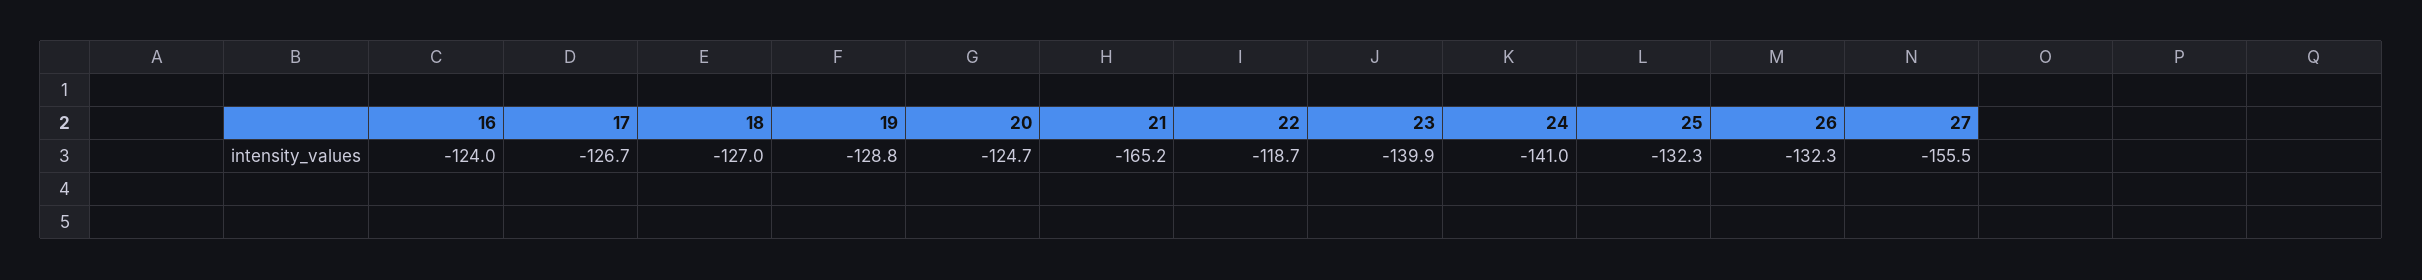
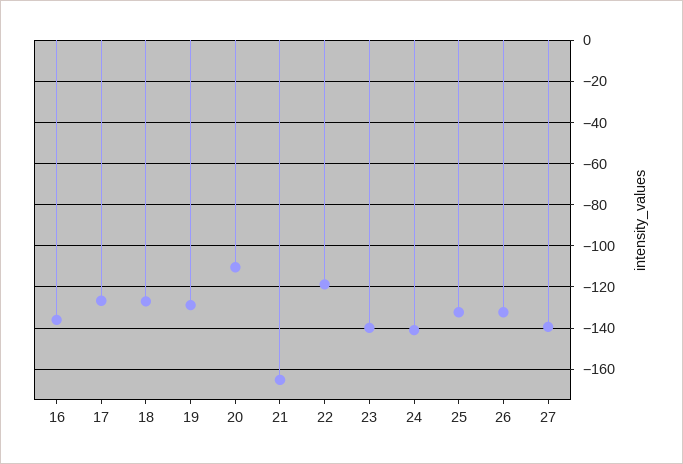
  {
-   "16": -124,
+   "16": -135,
    "17": -126.7,
    "18": -127,
    "19": -128.8,
-   "20": -124.7,
+   "20": -110,
    "21": -165.2,
    "22": -118.7,
    "23": -139.9,
    "24": -141,
    "25": -132.3,
    "26": -132.3,
-   "27": -155.5
+   "27": -140
  }

